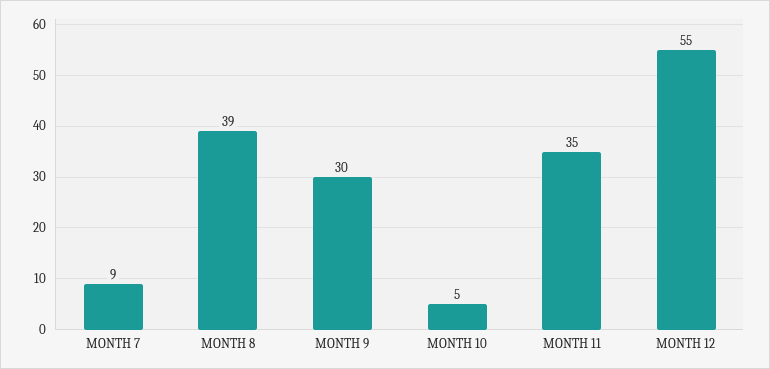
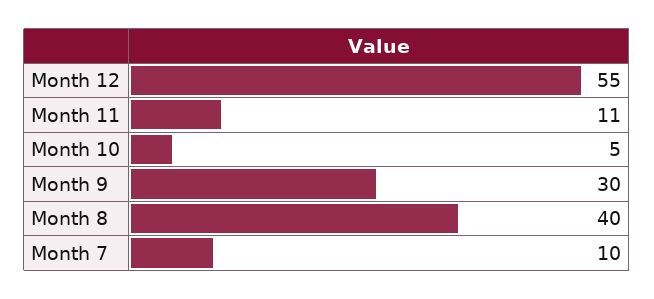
  {
-   "MONTH 7": 9,
+   "MONTH 7": 10,
-   "MONTH 8": 39,
+   "MONTH 8": 40,
    "MONTH 9": 30,
    "MONTH 10": 5,
-   "MONTH 11": 35,
+   "MONTH 11": 11,
    "MONTH 12": 55
  }

